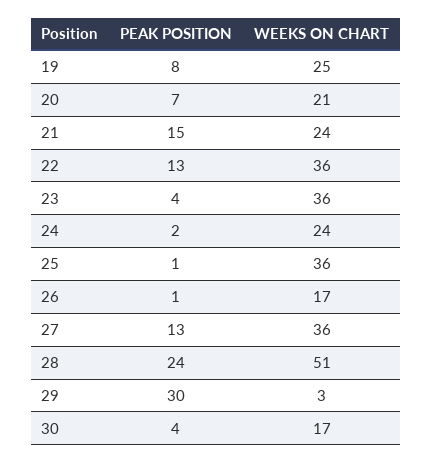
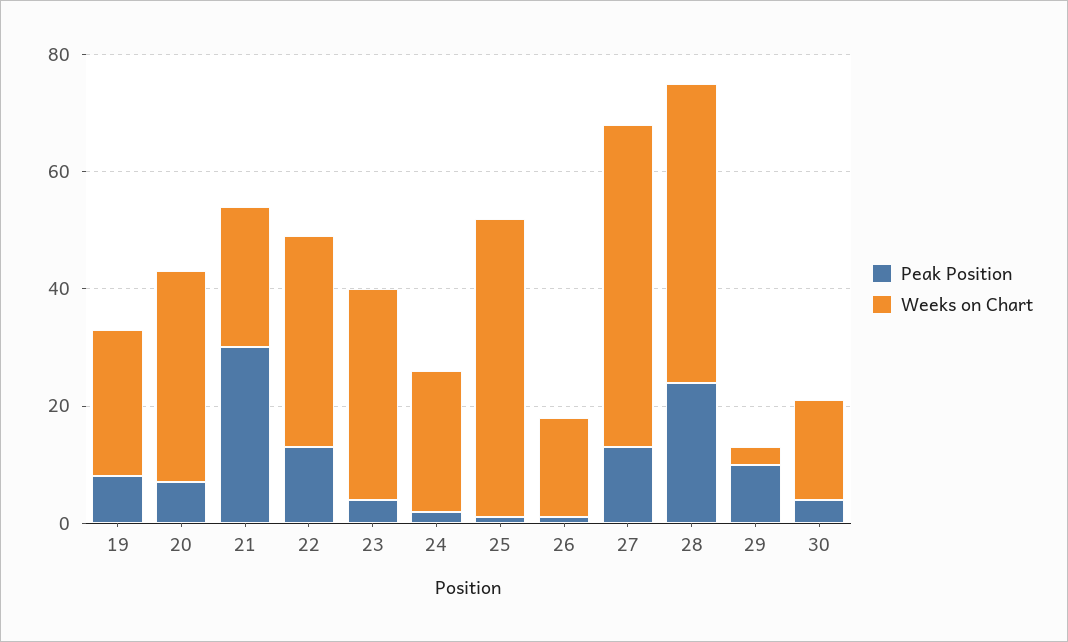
  {
    "PEAK POSITION": {
      "19": 8,
      "20": 7,
-     "21": 15,
+     "21": 30,
      "22": 13,
      "23": 4,
      "24": 2,
      "25": 1,
      "26": 1,
      "27": 13,
      "28": 24,
-     "29": 30,
+     "29": 10,
      "30": 4
    },
    "WEEKS ON CHART": {
      "19": 25,
-     "20": 21,
+     "20": 35,
      "21": 24,
      "22": 36,
      "23": 36,
      "24": 24,
-     "25": 36,
+     "25": 50,
      "26": 17,
-     "27": 36,
+     "27": 55,
      "28": 51,
      "29": 3,
      "30": 17
    }
  }

